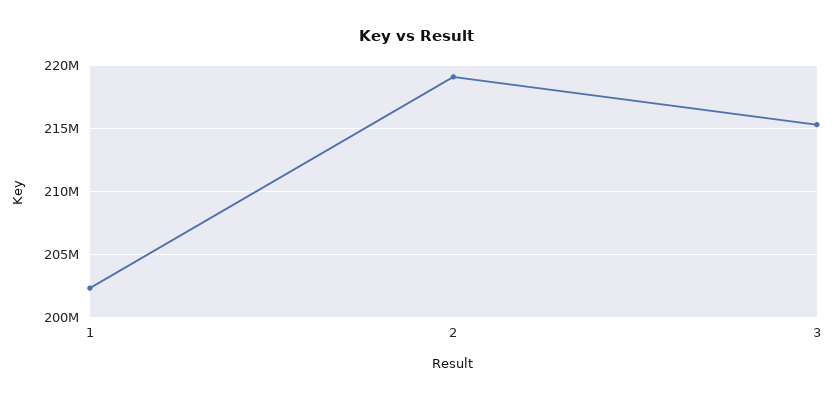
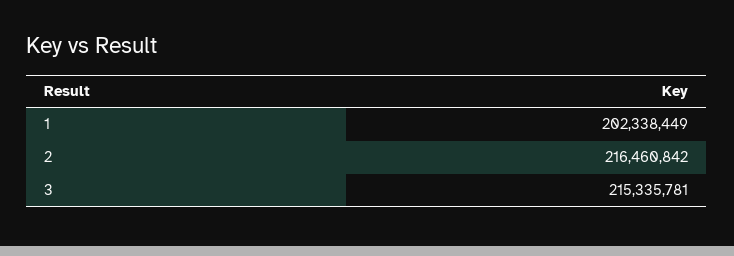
  {
    "1": 202338449,
-   "2": 219000000,
+   "2": 216460842,
    "3": 215335781
  }

